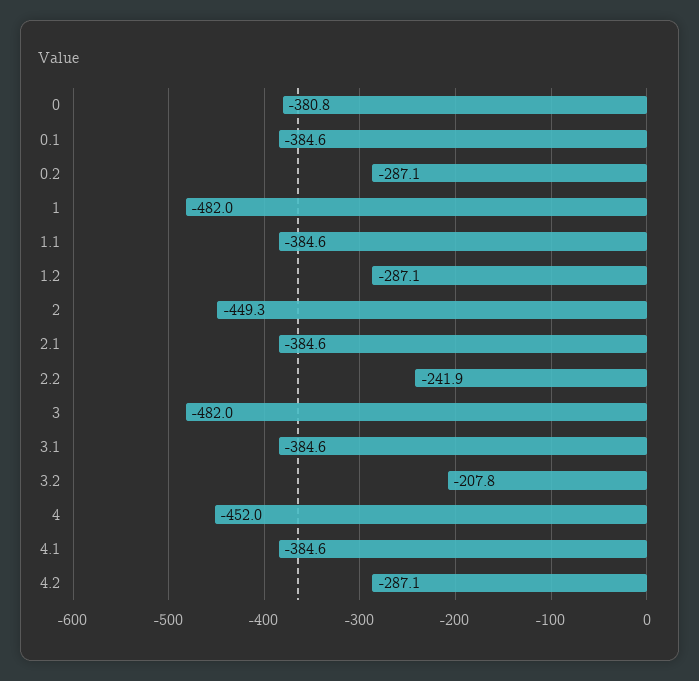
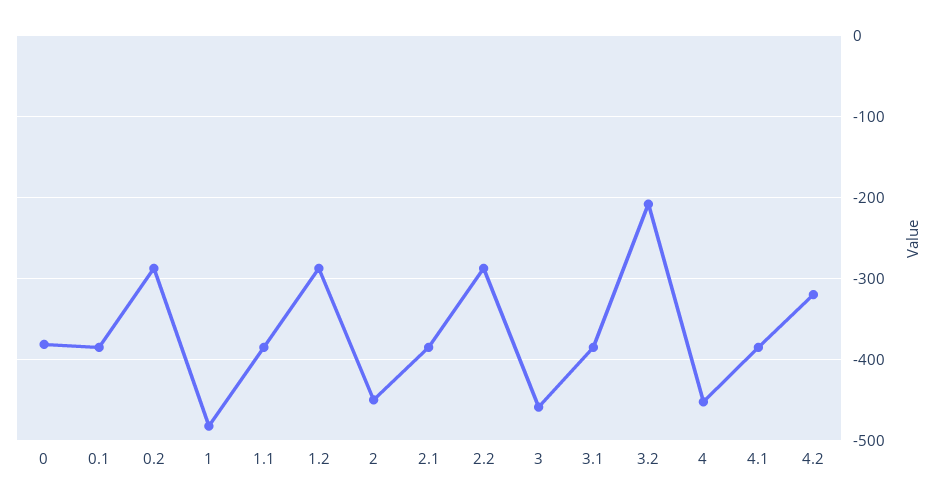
  {
    "0": -380.8,
    "0.1": -384.6,
    "0.2": -287.1,
    "1": -482,
    "1.1": -384.6,
    "1.2": -287.1,
    "2": -449.3,
    "2.1": -384.6,
-   "2.2": -241.9,
+   "2.2": -290,
-   "3": -482,
+   "3": -460,
    "3.1": -384.6,
    "3.2": -207.8,
    "4": -452,
    "4.1": -384.6,
-   "4.2": -287.1
+   "4.2": -320
  }

